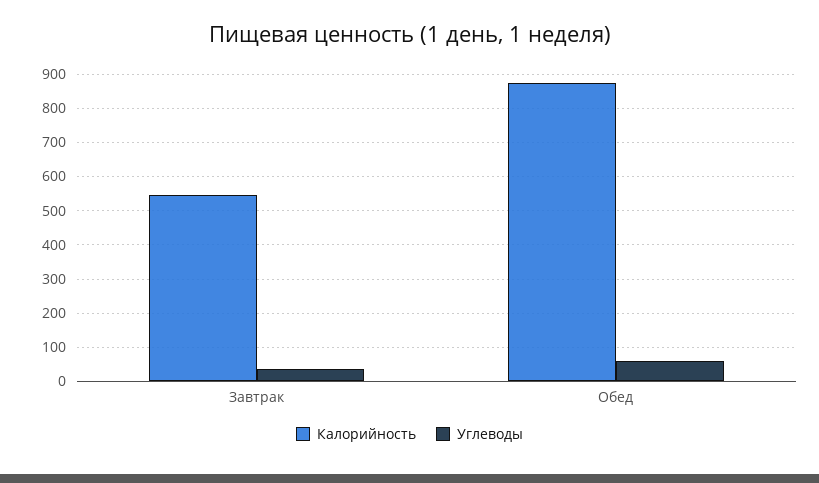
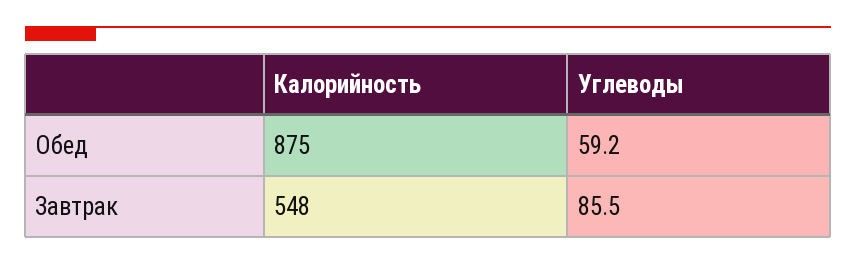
  {
    "Калорийность": {
      "Завтрак": 548,
      "Обед": 875
    },
    "Углеводы": {
-     "Завтрак": 40,
+     "Завтрак": 85.5,
      "Обед": 59.2
    }
  }

